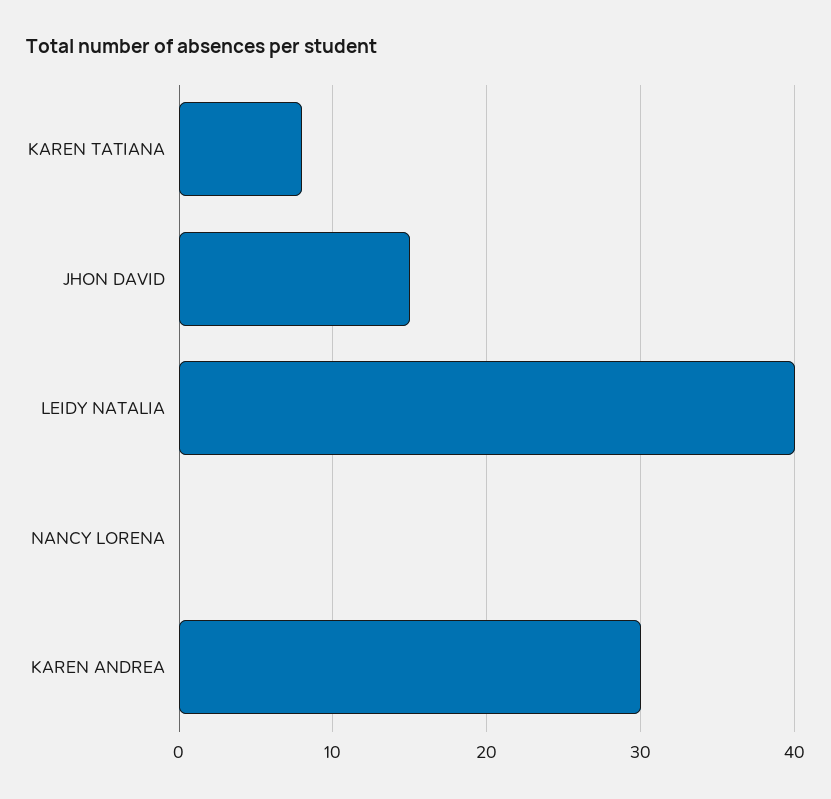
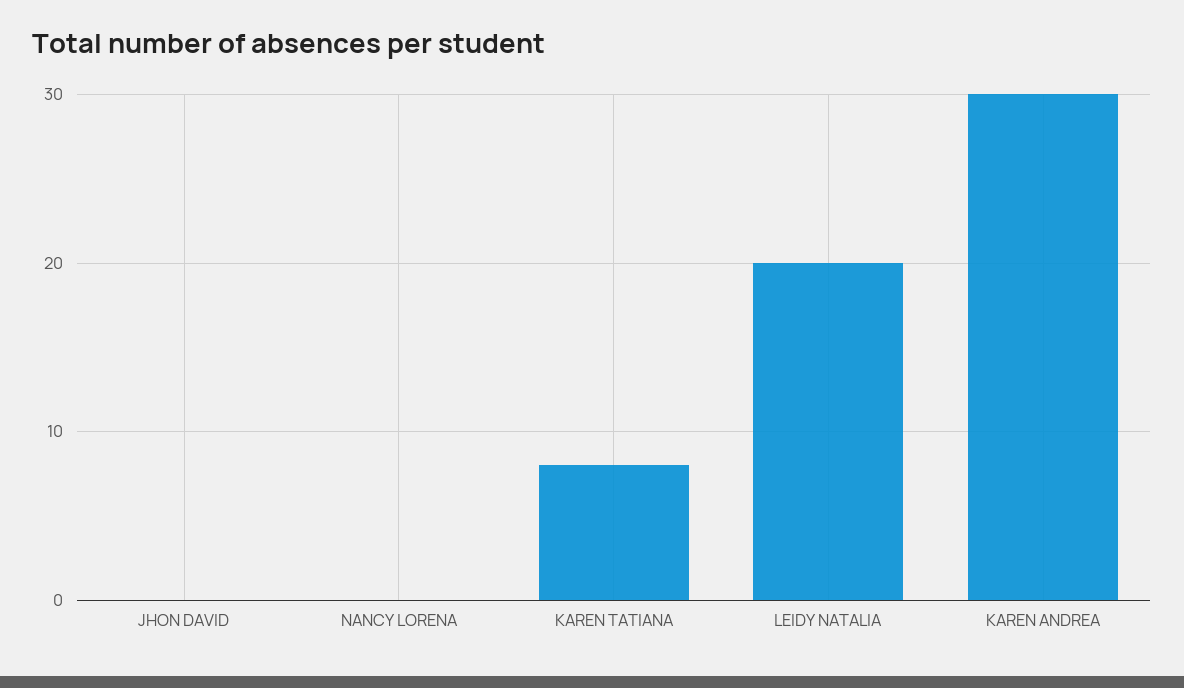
  {
    "KAREN TATIANA": 8,
-   "JHON DAVID": 15,
+   "JHON DAVID": 0,
-   "LEIDY NATALIA": 40,
+   "LEIDY NATALIA": 20,
    "NANCY LORENA": 0,
    "KAREN ANDREA": 30
  }

